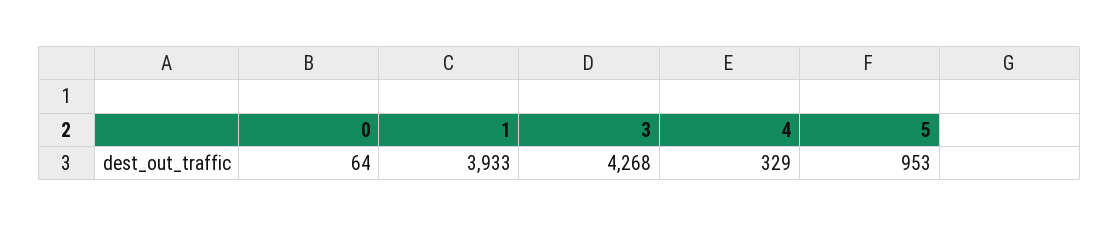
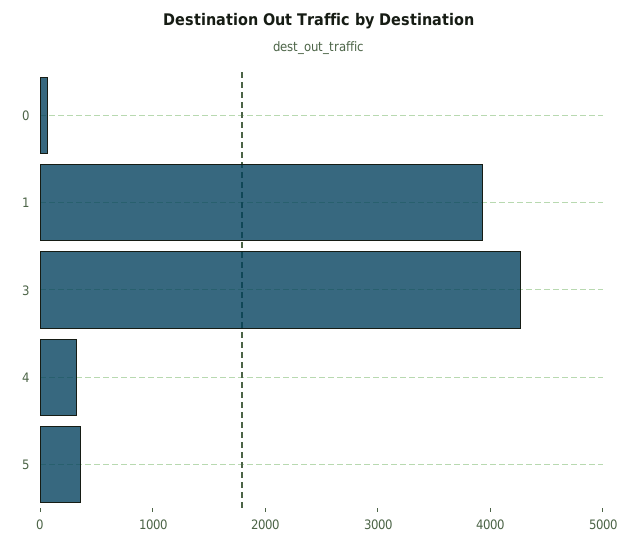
  {
    "0": 64,
    "1": 3933,
    "3": 4268,
    "4": 329,
-   "5": 953
+   "5": 400
  }

